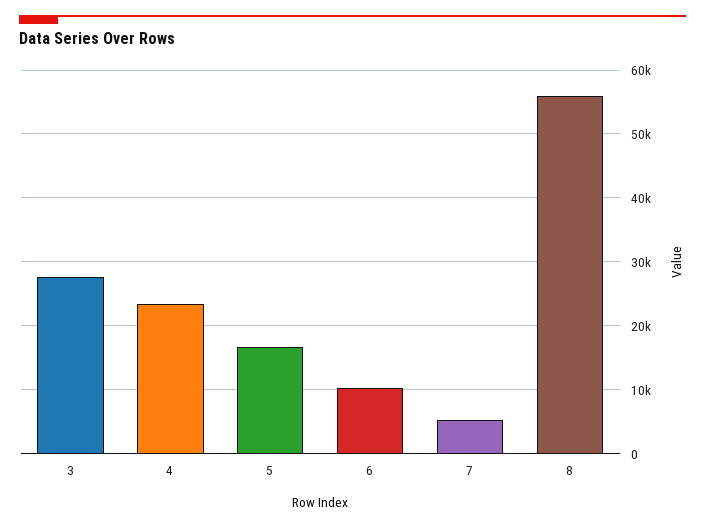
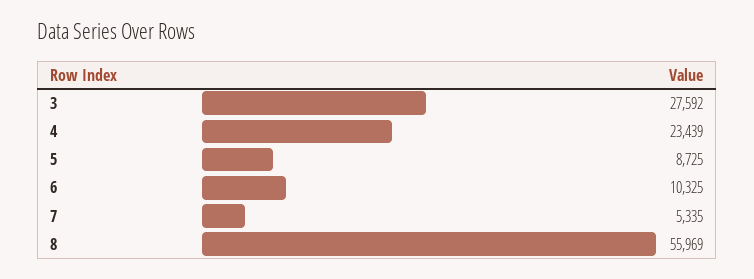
  {
    "3": 27592,
    "4": 23439,
-   "5": 17000,
+   "5": 8725,
    "6": 10325,
    "7": 5335,
    "8": 55969
  }

